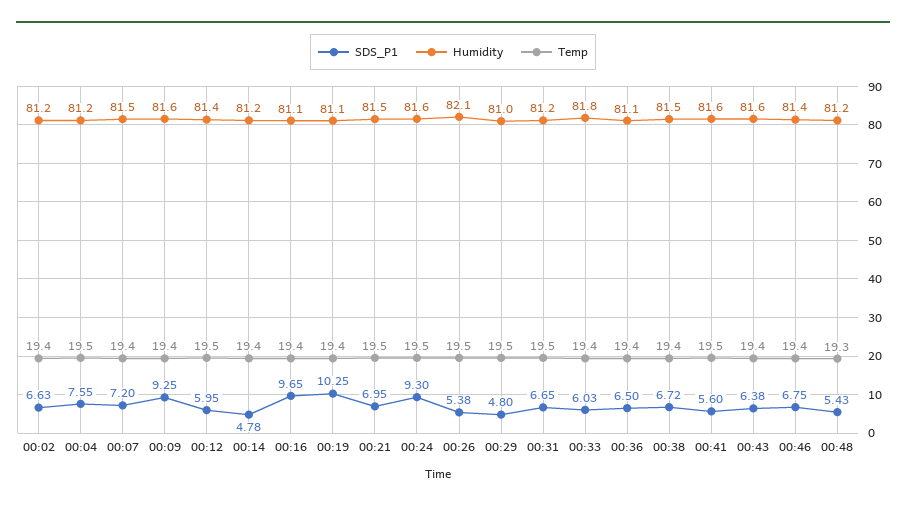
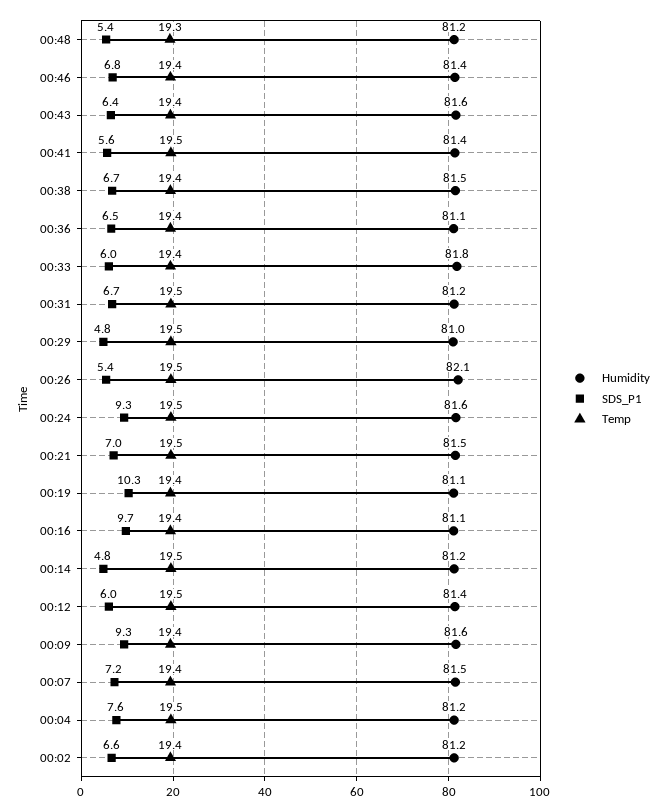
  {
    "SDS_P1": {
      "00:02": 6.63,
      "00:04": 7.55,
      "00:07": 7.2,
      "00:09": 9.25,
      "00:12": 5.95,
      "00:14": 4.78,
      "00:16": 9.65,
      "00:19": 10.25,
      "00:21": 6.95,
      "00:24": 9.3,
      "00:26": 5.38,
      "00:29": 4.8,
      "00:31": 6.65,
      "00:33": 6.03,
      "00:36": 6.5,
      "00:38": 6.72,
      "00:41": 5.6,
      "00:43": 6.38,
      "00:46": 6.75,
      "00:48": 5.43
    },
    "Humidity": {
      "00:02": 81.2,
      "00:04": 81.2,
      "00:07": 81.5,
      "00:09": 81.6,
      "00:12": 81.4,
      "00:14": 81.2,
      "00:16": 81.1,
      "00:19": 81.1,
      "00:21": 81.5,
      "00:24": 81.6,
      "00:26": 82.1,
      "00:29": 81,
      "00:31": 81.2,
      "00:33": 81.8,
      "00:36": 81.1,
      "00:38": 81.5,
-     "00:41": 81.6,
+     "00:41": 81.4,
      "00:43": 81.6,
      "00:46": 81.4,
      "00:48": 81.2
    },
    "Temp": {
      "00:02": 19.4,
      "00:04": 19.5,
      "00:07": 19.4,
      "00:09": 19.4,
      "00:12": 19.5,
-     "00:14": 19.4,
+     "00:14": 19.5,
      "00:16": 19.4,
      "00:19": 19.4,
      "00:21": 19.5,
      "00:24": 19.5,
      "00:26": 19.5,
      "00:29": 19.5,
      "00:31": 19.5,
      "00:33": 19.4,
      "00:36": 19.4,
      "00:38": 19.4,
      "00:41": 19.5,
      "00:43": 19.4,
      "00:46": 19.4,
      "00:48": 19.3
    }
  }

